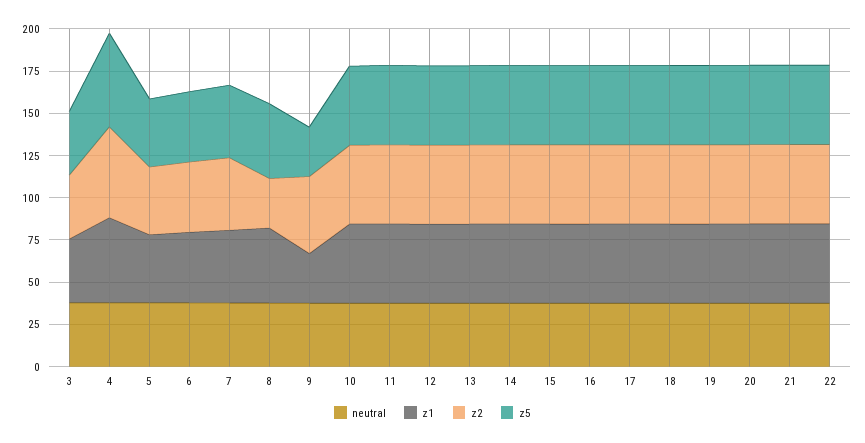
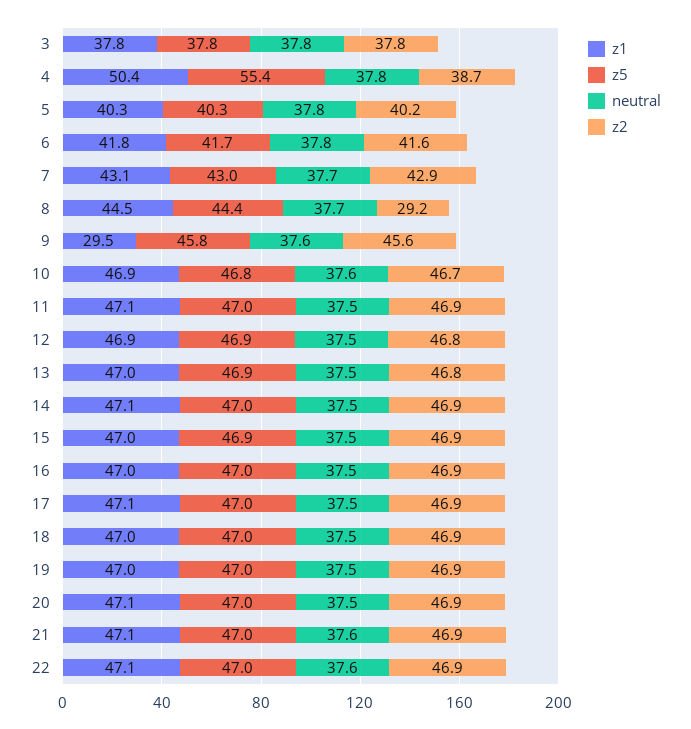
  {
    "neutral": {
      "3": 37.8,
      "4": 37.8,
      "5": 37.8,
      "6": 37.8,
      "7": 37.7,
      "8": 37.7,
      "9": 37.6,
      "10": 37.6,
      "11": 37.5,
      "12": 37.5,
      "13": 37.5,
      "14": 37.5,
      "15": 37.5,
      "16": 37.5,
      "17": 37.5,
      "18": 37.5,
      "19": 37.5,
      "20": 37.5,
      "21": 37.6,
      "22": 37.6
    },
    "z1": {
      "3": 37.8,
      "4": 50.4,
      "5": 40.3,
      "6": 41.8,
      "7": 43.1,
      "8": 44.5,
      "9": 29.5,
      "10": 46.9,
      "11": 47.1,
      "12": 46.9,
      "13": 47,
      "14": 47.1,
      "15": 47,
      "16": 47,
      "17": 47.1,
      "18": 47,
      "19": 47,
      "20": 47.1,
      "21": 47.1,
      "22": 47.1
    },
    "z2": {
      "3": 37.8,
-     "4": 55,
+     "4": 38.7,
      "5": 40.2,
      "6": 41.6,
      "7": 42.9,
      "8": 29.2,
      "9": 45.6,
      "10": 46.7,
      "11": 46.9,
      "12": 46.8,
      "13": 46.8,
      "14": 46.9,
      "15": 46.9,
      "16": 46.9,
      "17": 46.9,
      "18": 46.9,
      "19": 46.9,
      "20": 46.9,
      "21": 46.9,
      "22": 46.9
    },
    "z5": {
      "3": 37.8,
      "4": 55.4,
      "5": 40.3,
      "6": 41.7,
      "7": 43,
      "8": 44.4,
-     "9": 30,
+     "9": 45.8,
      "10": 46.8,
      "11": 47,
      "12": 46.9,
      "13": 46.9,
      "14": 47,
      "15": 46.9,
      "16": 47,
      "17": 47,
      "18": 47,
      "19": 47,
      "20": 47,
      "21": 47,
      "22": 47
    }
  }

